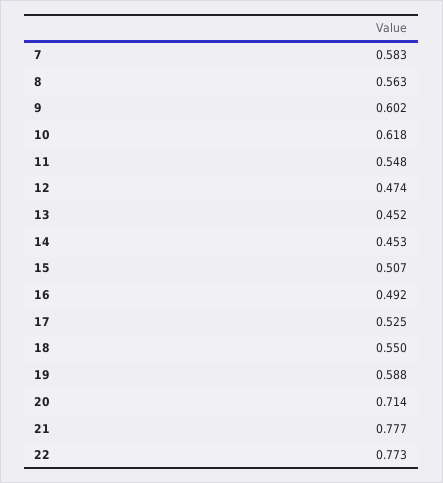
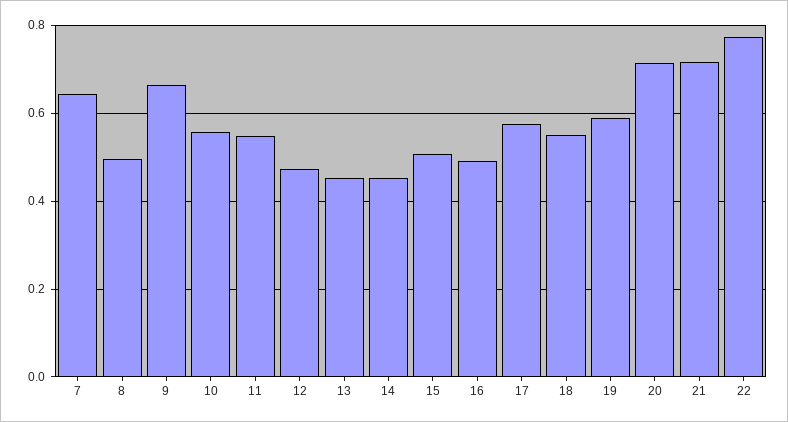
  {
-   "7": 0.583,
+   "7": 0.64,
-   "8": 0.563,
+   "8": 0.5,
-   "9": 0.602,
+   "9": 0.66,
-   "10": 0.618,
+   "10": 0.56,
    "11": 0.548,
    "12": 0.474,
    "13": 0.452,
    "14": 0.453,
    "15": 0.507,
    "16": 0.492,
-   "17": 0.525,
+   "17": 0.58,
    "18": 0.55,
    "19": 0.588,
    "20": 0.714,
-   "21": 0.777,
+   "21": 0.72,
    "22": 0.773
  }

